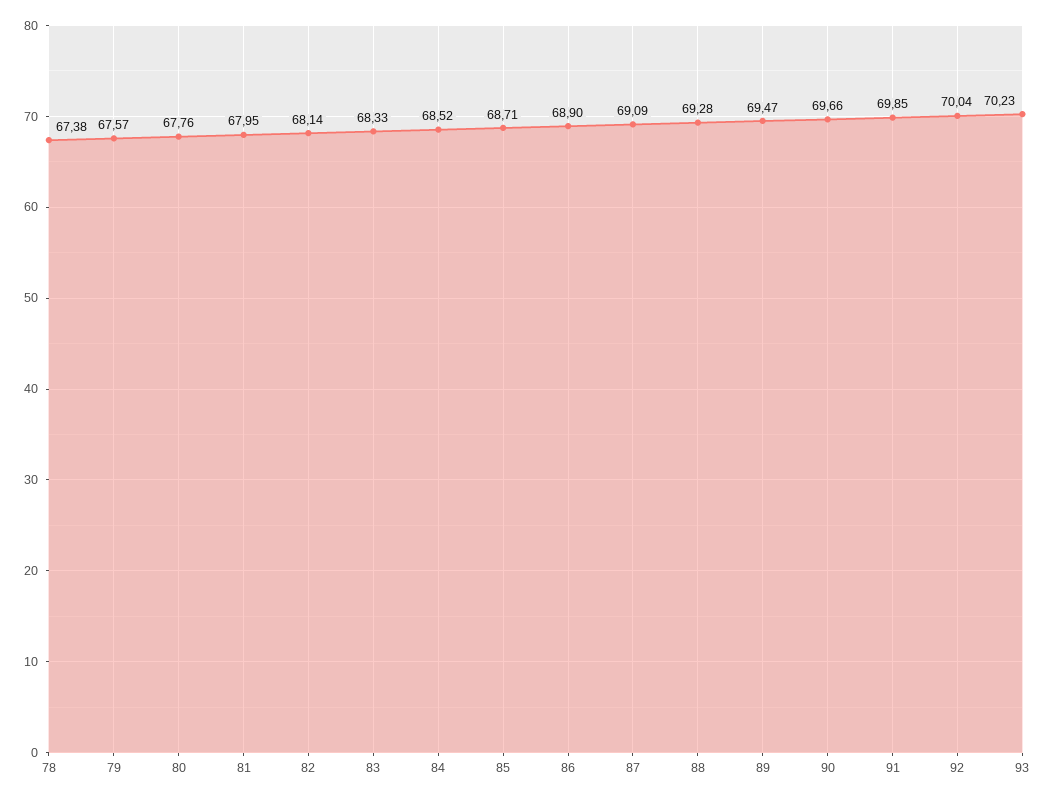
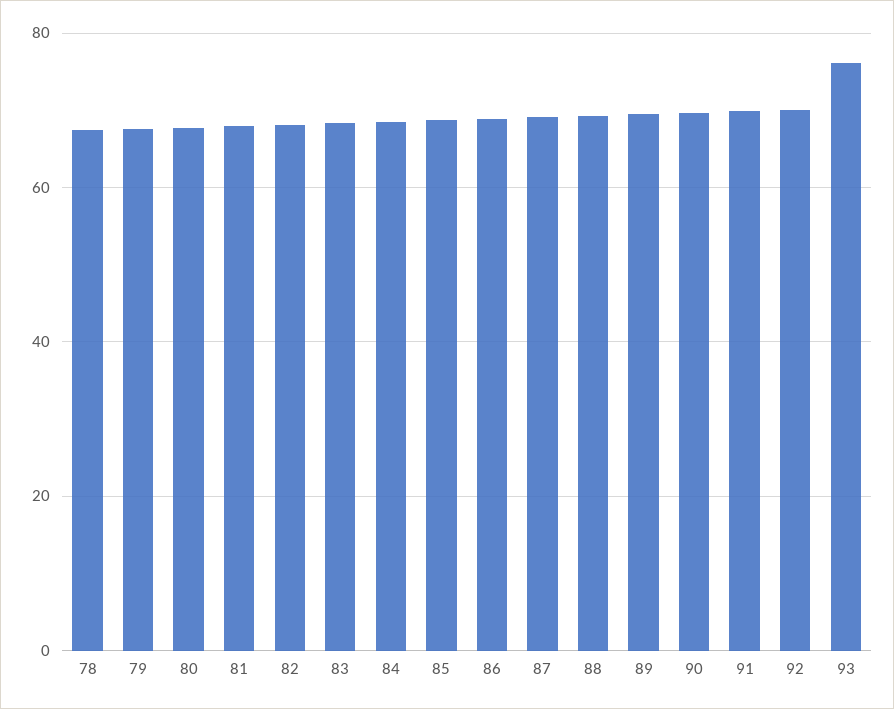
  {
    "78": 67.38,
    "79": 67.57,
    "80": 67.76,
    "81": 67.95,
    "82": 68.14,
    "83": 68.33,
    "84": 68.52,
    "85": 68.71,
    "86": 68.9,
    "87": 69.09,
    "88": 69.28,
    "89": 69.47,
    "90": 69.66,
    "91": 69.85,
    "92": 70.04,
-   "93": 70.23
+   "93": 76
  }

